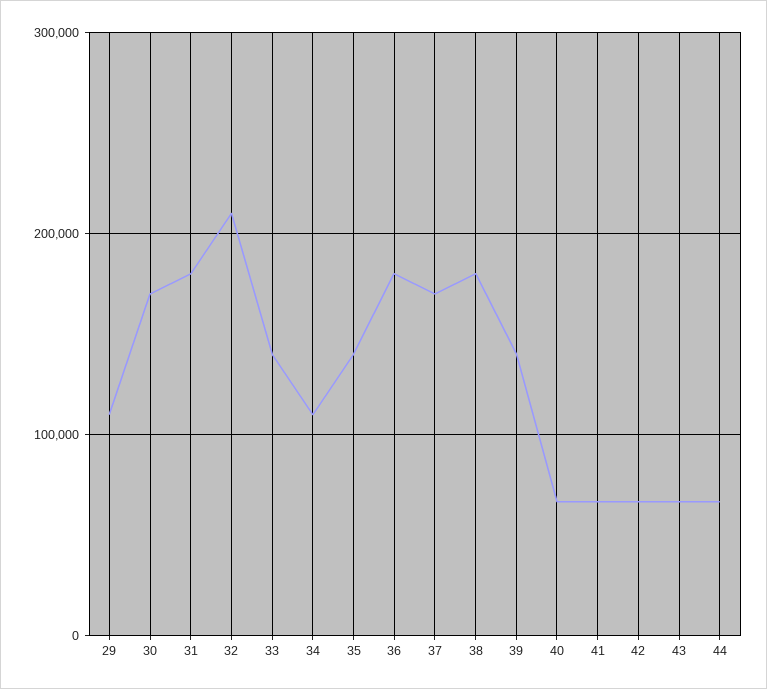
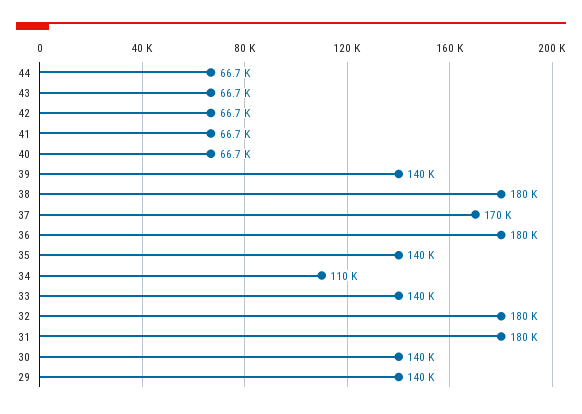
  {
-   "29": 110000,
+   "29": 140000,
-   "30": 170000,
+   "30": 140000,
    "31": 180000,
-   "32": 210000,
+   "32": 180000,
    "33": 140000,
    "34": 110000,
    "35": 140000,
    "36": 180000,
    "37": 170000,
    "38": 180000,
    "39": 140000,
    "40": 66700,
    "41": 66700,
    "42": 66700,
    "43": 66700,
    "44": 66700
  }

